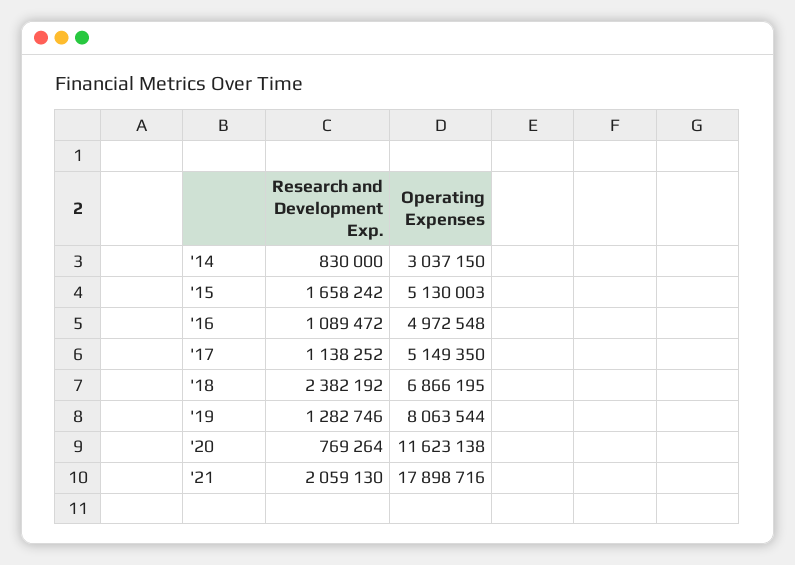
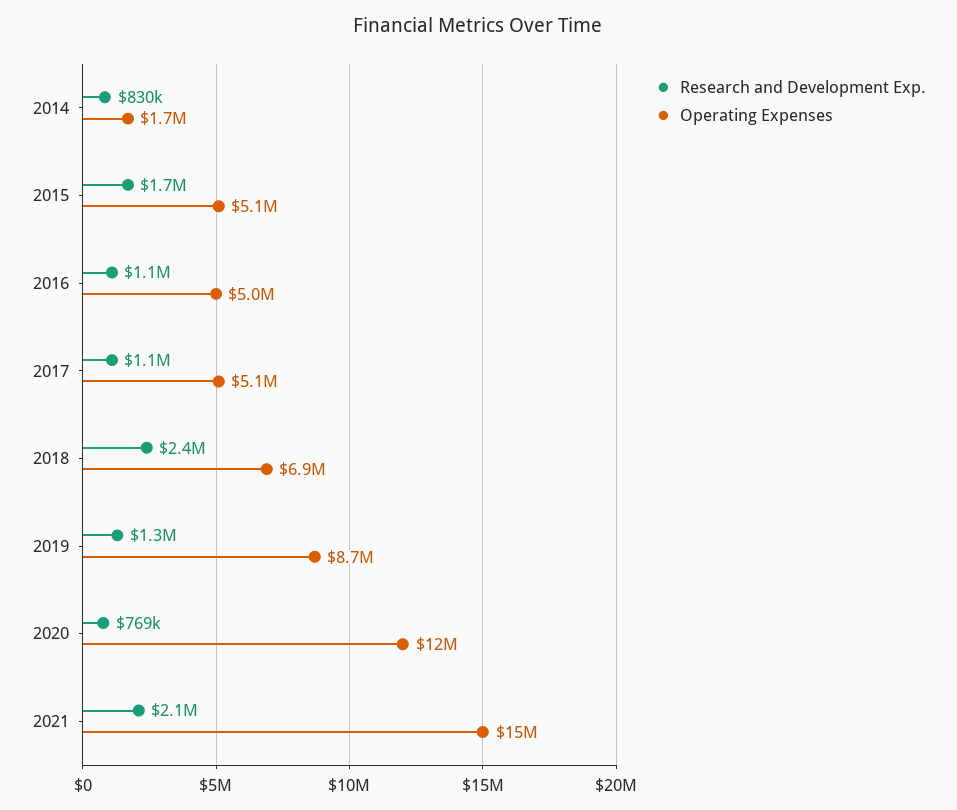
  {
    "Research and Development Exp.": {
      "'14": 830000,
      "'15": 1658242,
      "'16": 1089472,
      "'17": 1138252,
      "'18": 2382192,
      "'19": 1282746,
      "'20": 769264,
      "'21": 2059130
    },
    "Operating Expenses": {
-     "'14": 3037150,
+     "'14": 1700000,
      "'15": 5130003,
      "'16": 4972548,
      "'17": 5149350,
      "'18": 6866195,
-     "'19": 8063544,
+     "'19": 8700000,
      "'20": 11623138,
-     "'21": 17898716
+     "'21": 15000000
    }
  }

